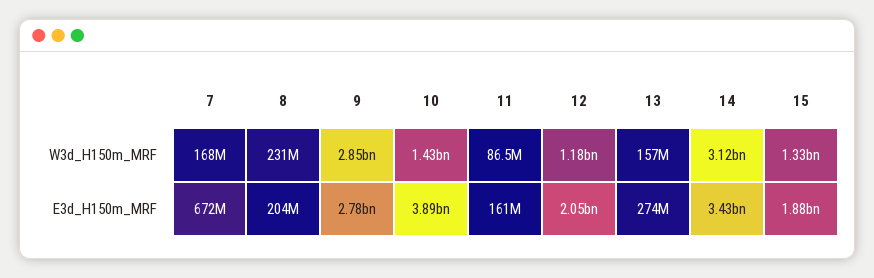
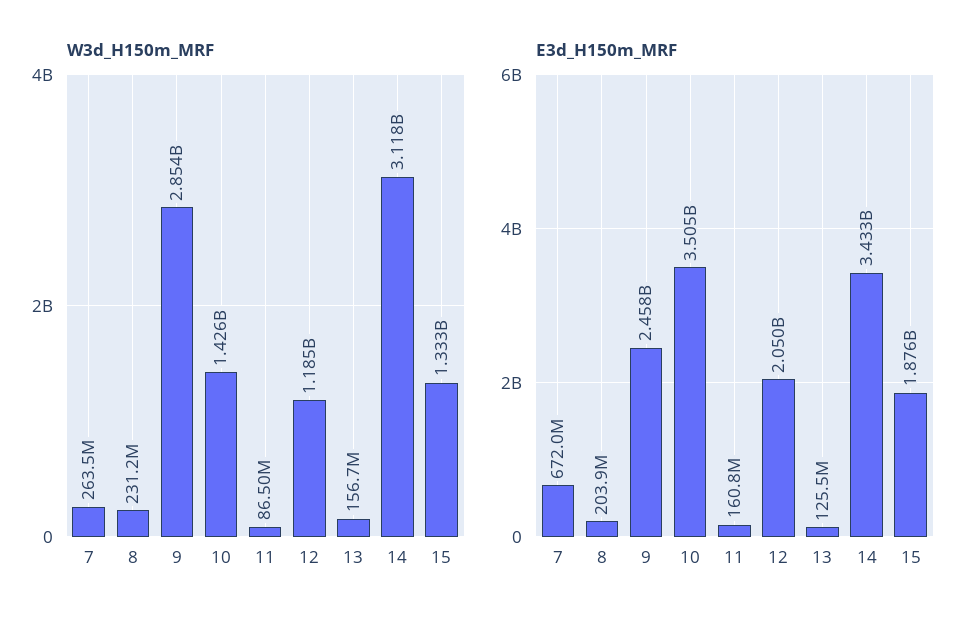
  {
    "W3d_H150m_MRF": {
-     "7": 168000000,
+     "7": 263500000,
      "8": 231200000,
      "9": 2854000000,
      "10": 1426000000,
      "11": 86500000,
      "12": 1185000000,
      "13": 156700000,
      "14": 3118000000,
      "15": 1333000000
    },
    "E3d_H150m_MRF": {
      "7": 672000000,
      "8": 203900000,
-     "9": 2780000000,
+     "9": 2458000000,
-     "10": 3890000000,
+     "10": 3505000000,
      "11": 160800000,
      "12": 2050000000,
-     "13": 274000000,
+     "13": 125500000,
      "14": 3433000000,
      "15": 1876000000
    }
  }

